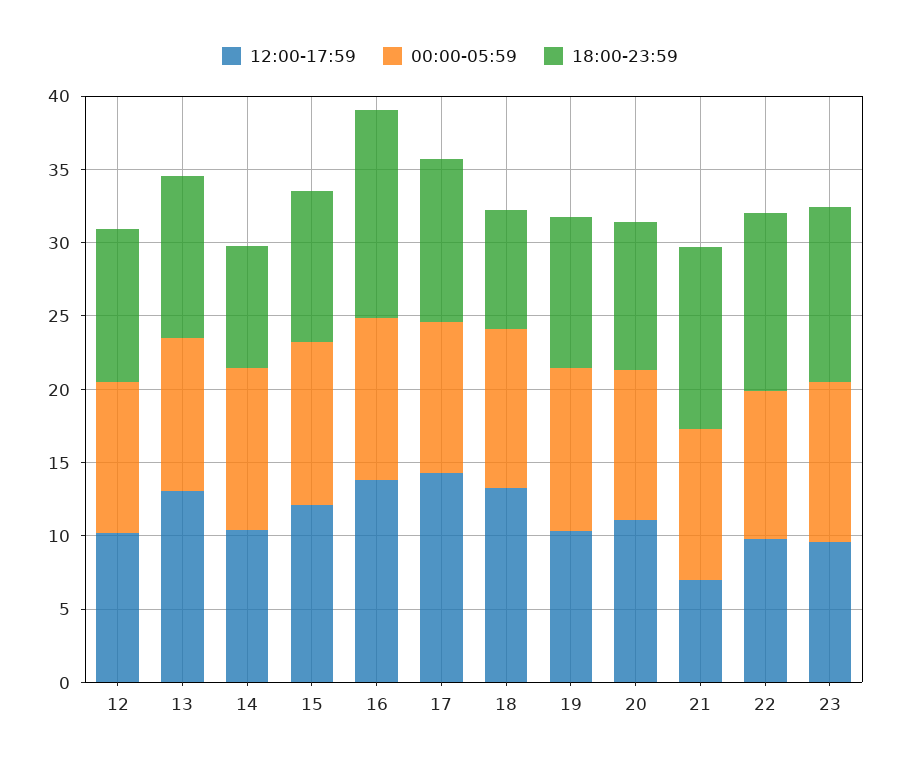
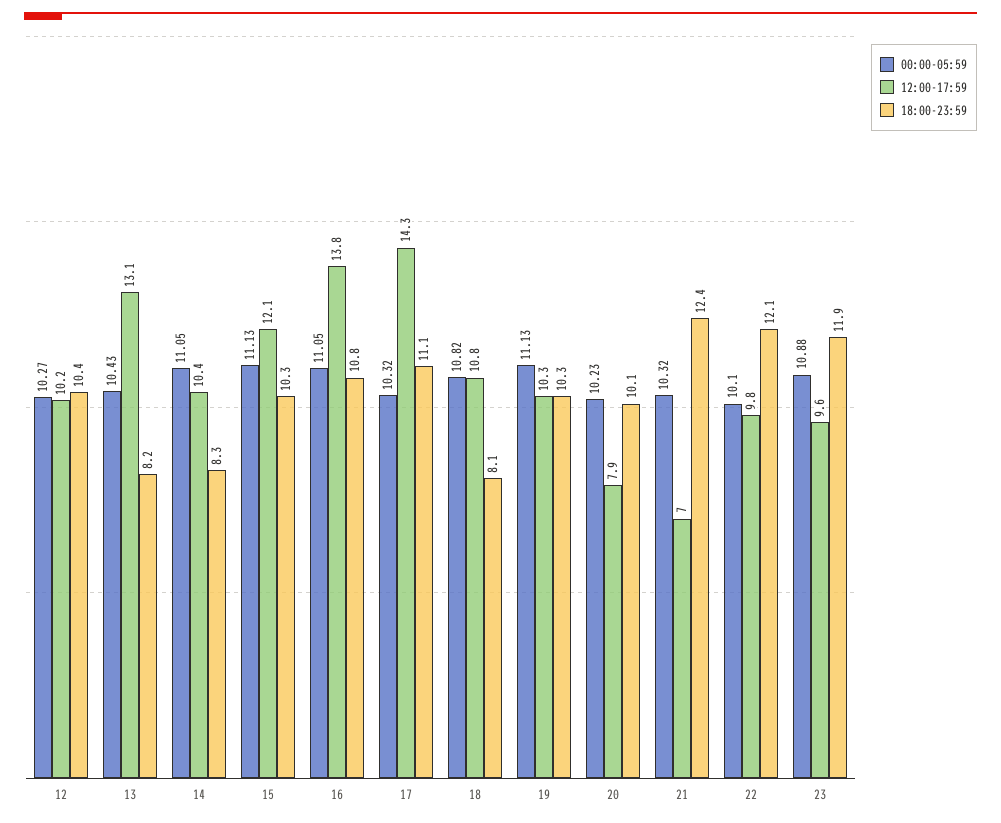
  {
    "12:00-17:59": {
      "12": 10.2,
      "13": 13.1,
      "14": 10.4,
      "15": 12.1,
      "16": 13.8,
      "17": 14.3,
-     "18": 13,
+     "18": 10.8,
      "19": 10.3,
-     "20": 11,
+     "20": 7.9,
      "21": 7,
      "22": 9.8,
      "23": 9.6
    },
    "00:00-05:59": {
      "12": 10.27,
      "13": 10.43,
      "14": 11.05,
      "15": 11.13,
      "16": 11.05,
      "17": 10.32,
      "18": 10.82,
      "19": 11.13,
      "20": 10.23,
      "21": 10.32,
      "22": 10.1,
      "23": 10.88
    },
    "18:00-23:59": {
      "12": 10.4,
-     "13": 11,
+     "13": 8.2,
      "14": 8.3,
      "15": 10.3,
-     "16": 14,
+     "16": 10.8,
      "17": 11.1,
      "18": 8.1,
      "19": 10.3,
      "20": 10.1,
      "21": 12.4,
      "22": 12.1,
      "23": 11.9
    }
  }

